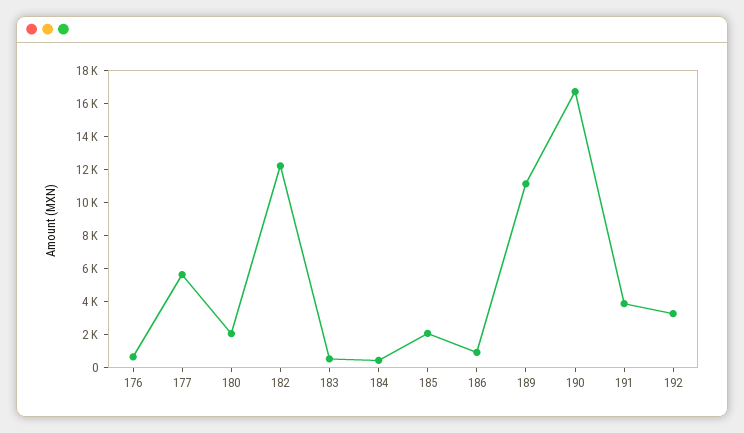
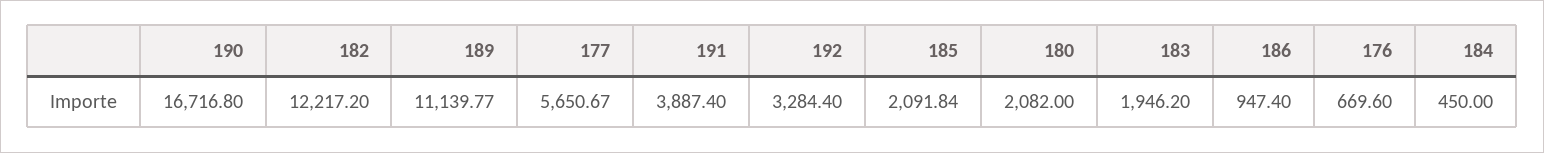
  {
    "176": 669.6,
    "177": 5650.67,
    "180": 2082,
    "182": 12217.2,
-   "183": 500,
+   "183": 1946.2,
    "184": 450,
    "185": 2091.84,
    "186": 947.4,
    "189": 11139.77,
    "190": 16716.8,
    "191": 3887.4,
    "192": 3284.4
  }

